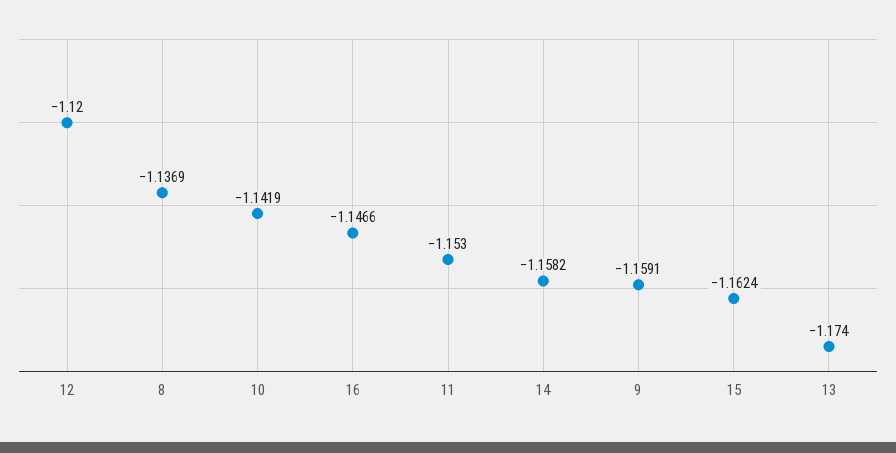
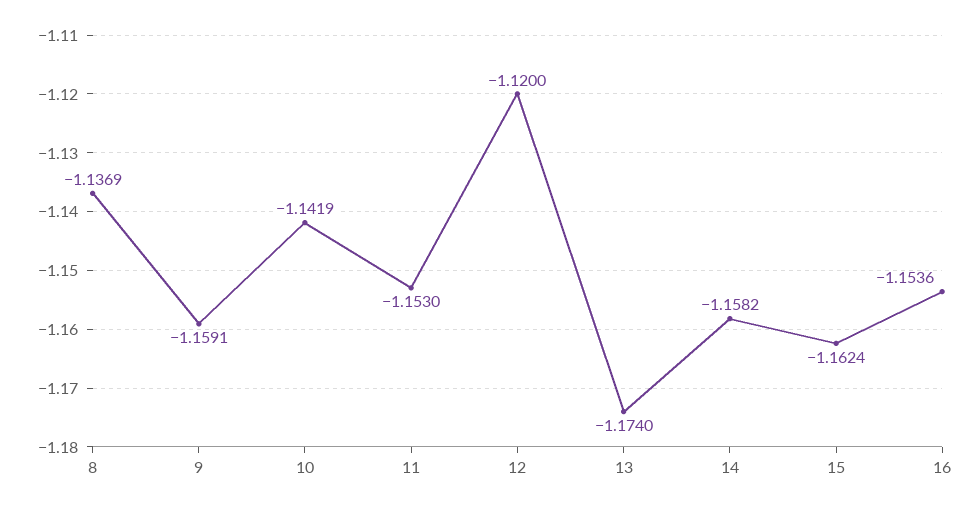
  {
    "12": -1.12,
    "8": -1.1369,
    "10": -1.1419,
-   "16": -1.1466,
+   "16": -1.1536,
    "11": -1.153,
    "14": -1.1582,
    "9": -1.1591,
    "15": -1.1624,
    "13": -1.174
  }

